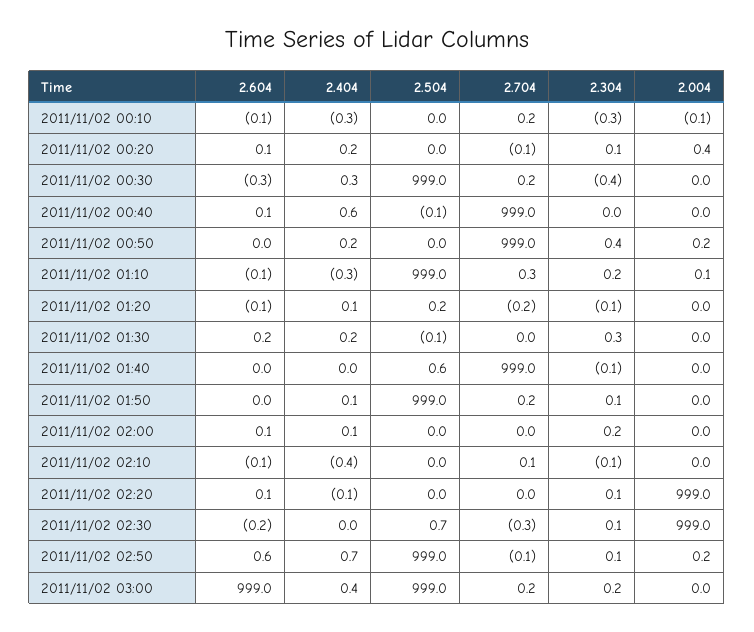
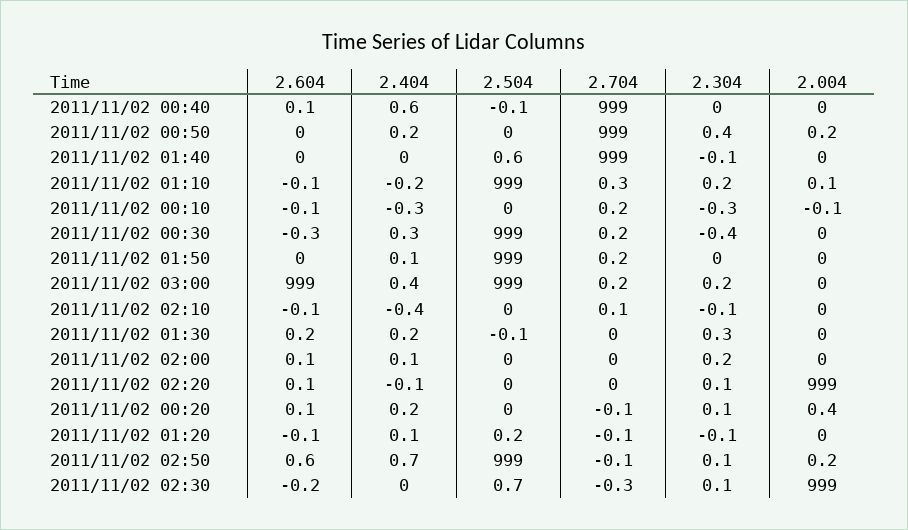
  {
    "2.604": {
      "2011/11/02 00:10": -0.1,
      "2011/11/02 00:20": 0.1,
      "2011/11/02 00:30": -0.3,
      "2011/11/02 00:40": 0.1,
      "2011/11/02 00:50": 0,
      "2011/11/02 01:10": -0.1,
      "2011/11/02 01:20": -0.1,
      "2011/11/02 01:30": 0.2,
      "2011/11/02 01:40": 0,
      "2011/11/02 01:50": 0,
      "2011/11/02 02:00": 0.1,
      "2011/11/02 02:10": -0.1,
      "2011/11/02 02:20": 0.1,
      "2011/11/02 02:30": -0.2,
      "2011/11/02 02:50": 0.6,
      "2011/11/02 03:00": 999
    },
    "2.404": {
      "2011/11/02 00:10": -0.3,
      "2011/11/02 00:20": 0.2,
      "2011/11/02 00:30": 0.3,
      "2011/11/02 00:40": 0.6,
      "2011/11/02 00:50": 0.2,
-     "2011/11/02 01:10": -0.3,
+     "2011/11/02 01:10": -0.2,
      "2011/11/02 01:20": 0.1,
      "2011/11/02 01:30": 0.2,
      "2011/11/02 01:40": 0,
      "2011/11/02 01:50": 0.1,
      "2011/11/02 02:00": 0.1,
      "2011/11/02 02:10": -0.4,
      "2011/11/02 02:20": -0.1,
      "2011/11/02 02:30": 0,
      "2011/11/02 02:50": 0.7,
      "2011/11/02 03:00": 0.4
    },
    "2.504": {
      "2011/11/02 00:10": 0,
      "2011/11/02 00:20": 0,
      "2011/11/02 00:30": 999,
      "2011/11/02 00:40": -0.1,
      "2011/11/02 00:50": 0,
      "2011/11/02 01:10": 999,
      "2011/11/02 01:20": 0.2,
      "2011/11/02 01:30": -0.1,
      "2011/11/02 01:40": 0.6,
      "2011/11/02 01:50": 999,
      "2011/11/02 02:00": 0,
      "2011/11/02 02:10": 0,
      "2011/11/02 02:20": 0,
      "2011/11/02 02:30": 0.7,
      "2011/11/02 02:50": 999,
      "2011/11/02 03:00": 999
    },
    "2.704": {
      "2011/11/02 00:10": 0.2,
      "2011/11/02 00:20": -0.1,
      "2011/11/02 00:30": 0.2,
      "2011/11/02 00:40": 999,
      "2011/11/02 00:50": 999,
      "2011/11/02 01:10": 0.3,
-     "2011/11/02 01:20": -0.2,
+     "2011/11/02 01:20": -0.1,
      "2011/11/02 01:30": 0,
      "2011/11/02 01:40": 999,
      "2011/11/02 01:50": 0.2,
      "2011/11/02 02:00": 0,
      "2011/11/02 02:10": 0.1,
      "2011/11/02 02:20": 0,
      "2011/11/02 02:30": -0.3,
      "2011/11/02 02:50": -0.1,
      "2011/11/02 03:00": 0.2
    },
    "2.304": {
      "2011/11/02 00:10": -0.3,
      "2011/11/02 00:20": 0.1,
      "2011/11/02 00:30": -0.4,
      "2011/11/02 00:40": 0,
      "2011/11/02 00:50": 0.4,
      "2011/11/02 01:10": 0.2,
      "2011/11/02 01:20": -0.1,
      "2011/11/02 01:30": 0.3,
      "2011/11/02 01:40": -0.1,
-     "2011/11/02 01:50": 0.1,
+     "2011/11/02 01:50": 0,
      "2011/11/02 02:00": 0.2,
      "2011/11/02 02:10": -0.1,
      "2011/11/02 02:20": 0.1,
      "2011/11/02 02:30": 0.1,
      "2011/11/02 02:50": 0.1,
      "2011/11/02 03:00": 0.2
    },
    "2.004": {
      "2011/11/02 00:10": -0.1,
      "2011/11/02 00:20": 0.4,
      "2011/11/02 00:30": 0,
      "2011/11/02 00:40": 0,
      "2011/11/02 00:50": 0.2,
      "2011/11/02 01:10": 0.1,
      "2011/11/02 01:20": 0,
      "2011/11/02 01:30": 0,
      "2011/11/02 01:40": 0,
      "2011/11/02 01:50": 0,
      "2011/11/02 02:00": 0,
      "2011/11/02 02:10": 0,
      "2011/11/02 02:20": 999,
      "2011/11/02 02:30": 999,
      "2011/11/02 02:50": 0.2,
      "2011/11/02 03:00": 0
    }
  }

